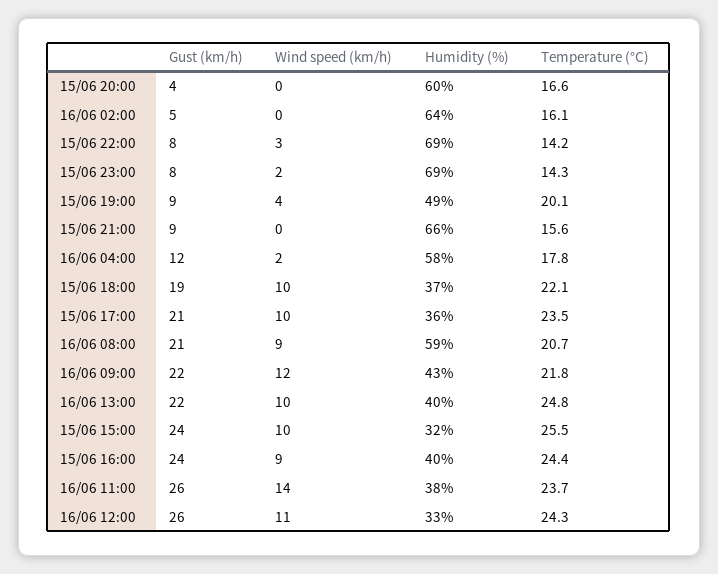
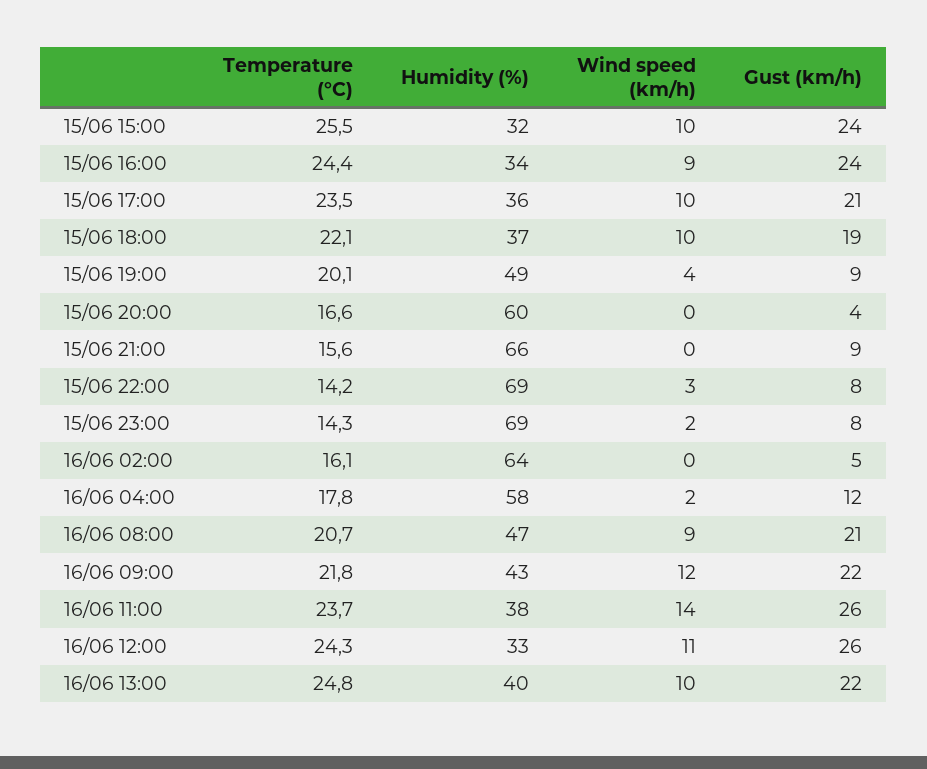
  {
    "Gust (km/h)": {
      "15/06 20:00": 4,
      "16/06 02:00": 5,
      "15/06 22:00": 8,
      "15/06 23:00": 8,
      "15/06 19:00": 9,
      "15/06 21:00": 9,
      "16/06 04:00": 12,
      "15/06 18:00": 19,
      "15/06 17:00": 21,
      "16/06 08:00": 21,
      "16/06 09:00": 22,
      "16/06 13:00": 22,
      "15/06 15:00": 24,
      "15/06 16:00": 24,
      "16/06 11:00": 26,
      "16/06 12:00": 26
    },
    "Wind speed (km/h)": {
      "15/06 20:00": 0,
      "16/06 02:00": 0,
      "15/06 22:00": 3,
      "15/06 23:00": 2,
      "15/06 19:00": 4,
      "15/06 21:00": 0,
      "16/06 04:00": 2,
      "15/06 18:00": 10,
      "15/06 17:00": 10,
      "16/06 08:00": 9,
      "16/06 09:00": 12,
      "16/06 13:00": 10,
      "15/06 15:00": 10,
      "15/06 16:00": 9,
      "16/06 11:00": 14,
      "16/06 12:00": 11
    },
    "Humidity (%)": {
      "15/06 20:00": 60,
      "16/06 02:00": 64,
      "15/06 22:00": 69,
      "15/06 23:00": 69,
      "15/06 19:00": 49,
      "15/06 21:00": 66,
      "16/06 04:00": 58,
      "15/06 18:00": 37,
      "15/06 17:00": 36,
-     "16/06 08:00": 59,
+     "16/06 08:00": 47,
      "16/06 09:00": 43,
      "16/06 13:00": 40,
      "15/06 15:00": 32,
-     "15/06 16:00": 40,
+     "15/06 16:00": 34,
      "16/06 11:00": 38,
      "16/06 12:00": 33
    },
    "Temperature (°C)": {
      "15/06 20:00": 16.6,
      "16/06 02:00": 16.1,
      "15/06 22:00": 14.2,
      "15/06 23:00": 14.3,
      "15/06 19:00": 20.1,
      "15/06 21:00": 15.6,
      "16/06 04:00": 17.8,
      "15/06 18:00": 22.1,
      "15/06 17:00": 23.5,
      "16/06 08:00": 20.7,
      "16/06 09:00": 21.8,
      "16/06 13:00": 24.8,
      "15/06 15:00": 25.5,
      "15/06 16:00": 24.4,
      "16/06 11:00": 23.7,
      "16/06 12:00": 24.3
    }
  }

